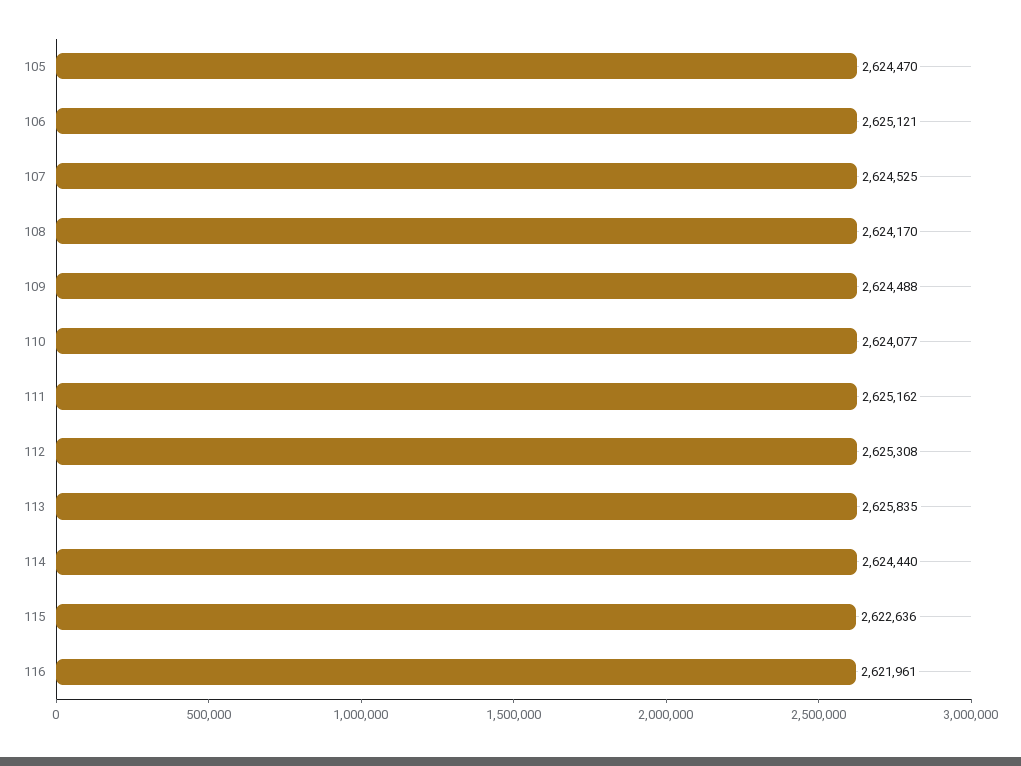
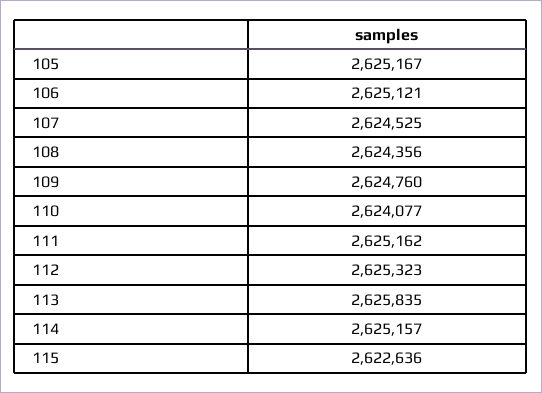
  {
-   "105": 2624470,
+   "105": 2625167,
    "106": 2625121,
    "107": 2624525,
-   "108": 2624170,
+   "108": 2624356,
-   "109": 2624488,
+   "109": 2624760,
    "110": 2624077,
    "111": 2625162,
-   "112": 2625308,
+   "112": 2625323,
    "113": 2625835,
-   "114": 2624440,
+   "114": 2625157,
-   "115": 2622636,
+   "115": 2622636
-   "116": 2621961
  }

